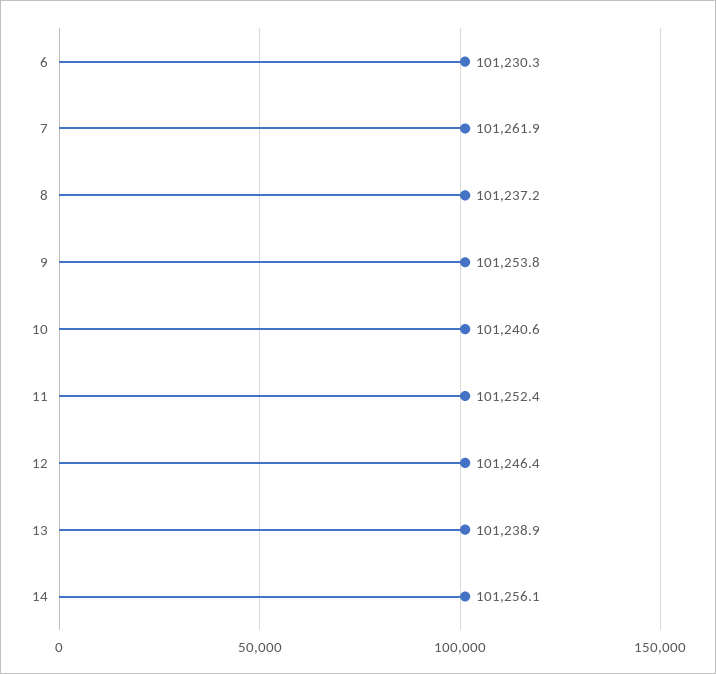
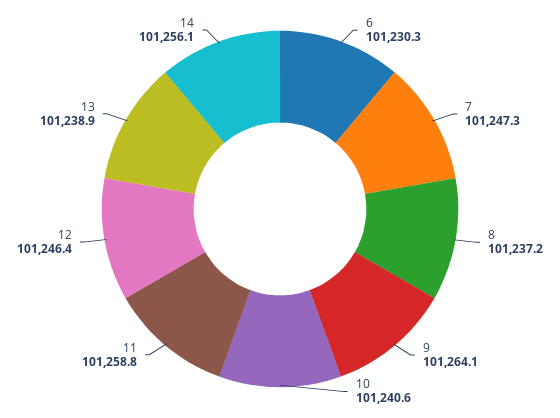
  {
    "6": 101230.3,
-   "7": 101261.9,
+   "7": 101247.3,
    "8": 101237.2,
-   "9": 101253.8,
+   "9": 101264.1,
    "10": 101240.6,
-   "11": 101252.4,
+   "11": 101258.8,
    "12": 101246.4,
    "13": 101238.9,
    "14": 101256.1
  }

